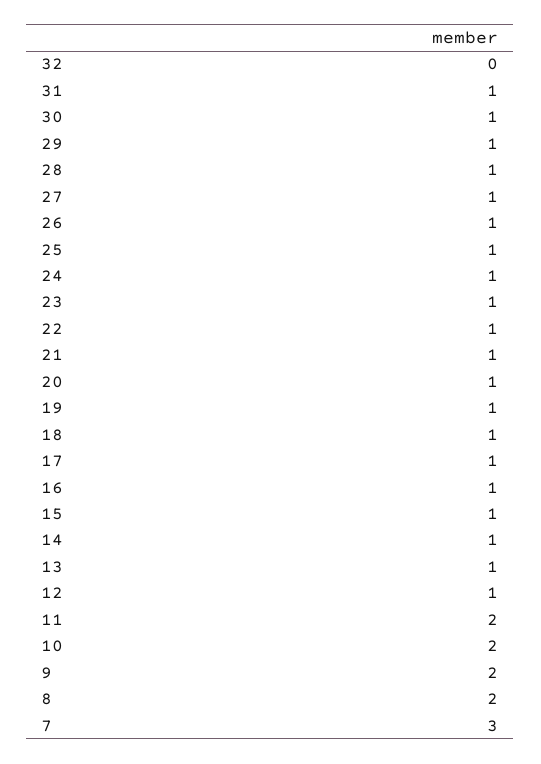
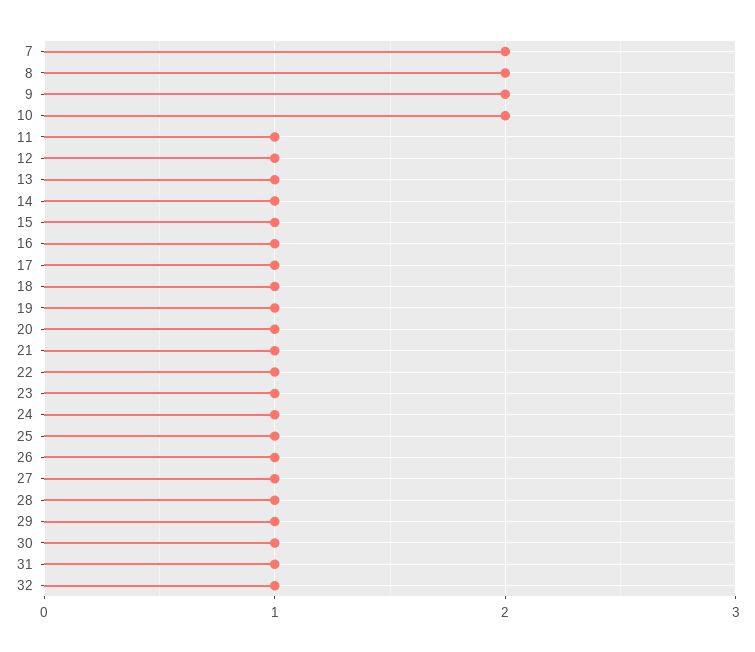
  {
-   "32": 0,
+   "32": 1,
    "31": 1,
    "30": 1,
    "29": 1,
    "28": 1,
    "27": 1,
    "26": 1,
    "25": 1,
    "24": 1,
    "23": 1,
    "22": 1,
    "21": 1,
    "20": 1,
    "19": 1,
    "18": 1,
    "17": 1,
    "16": 1,
    "15": 1,
    "14": 1,
    "13": 1,
    "12": 1,
-   "11": 2,
+   "11": 1,
    "10": 2,
    "9": 2,
    "8": 2,
-   "7": 3
+   "7": 2
  }

